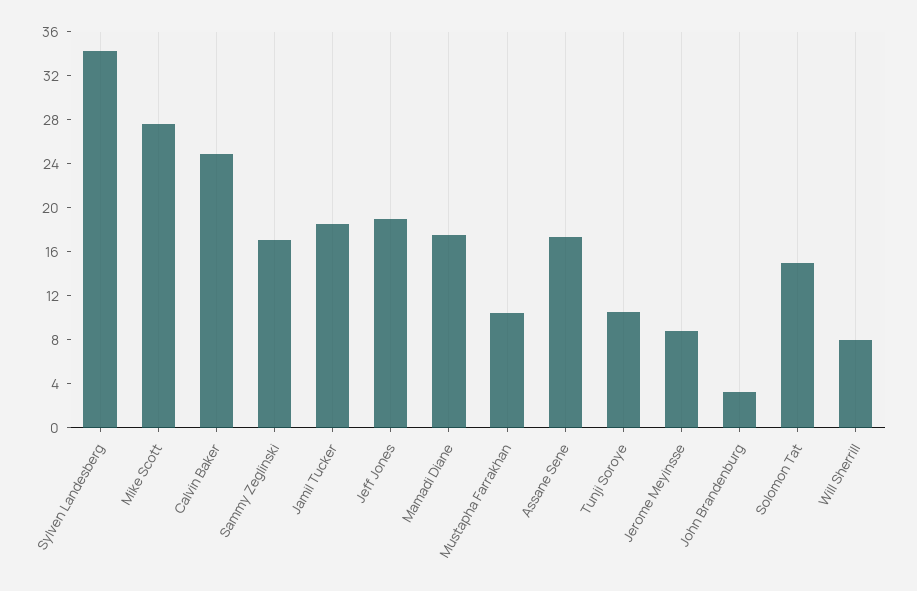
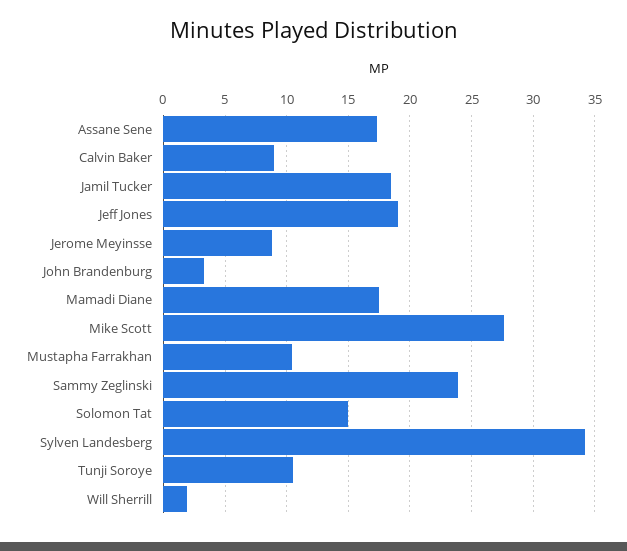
  {
    "Sylven Landesberg": 34,
    "Mike Scott": 27.5,
-   "Calvin Baker": 25,
+   "Calvin Baker": 9,
-   "Sammy Zeglinski": 17,
+   "Sammy Zeglinski": 24,
    "Jamil Tucker": 18.5,
    "Jeff Jones": 19,
    "Mamadi Diane": 17.5,
    "Mustapha Farrakhan": 10.5,
    "Assane Sene": 17.5,
    "Tunji Soroye": 10.5,
    "Jerome Meyinsse": 9,
    "John Brandenburg": 3.5,
    "Solomon Tat": 15,
-   "Will Sherrill": 8
+   "Will Sherrill": 2
  }

